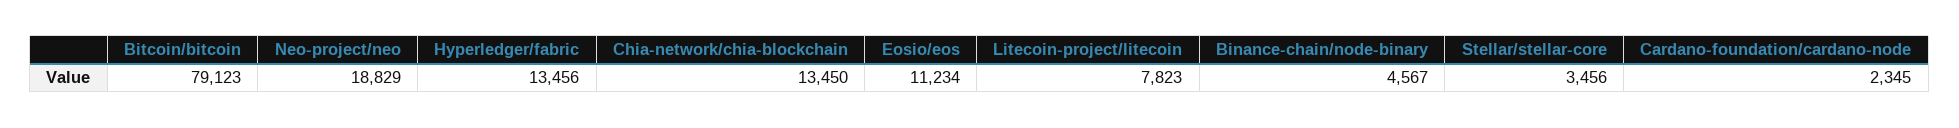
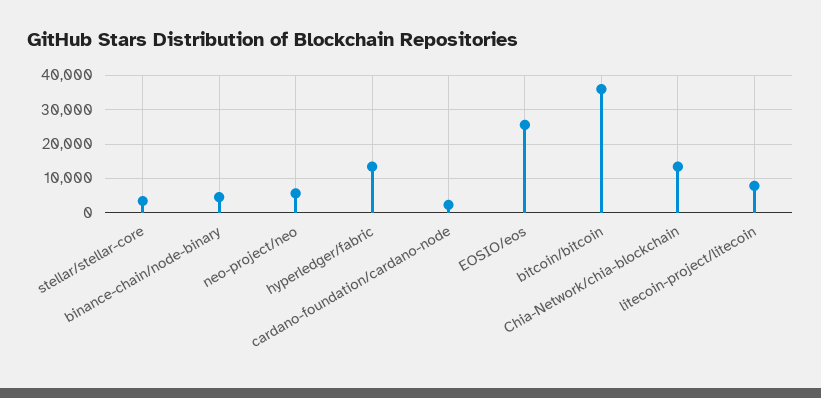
  {
-   "Bitcoin/bitcoin": 79123,
+   "Bitcoin/bitcoin": 36000,
-   "Neo-project/neo": 18829,
+   "Neo-project/neo": 6000,
    "Hyperledger/fabric": 13456,
    "Chia-network/chia-blockchain": 13450,
-   "Eosio/eos": 11234,
+   "Eosio/eos": 26000,
    "Litecoin-project/litecoin": 7823,
    "Binance-chain/node-binary": 4567,
    "Stellar/stellar-core": 3456,
    "Cardano-foundation/cardano-node": 2345
  }

